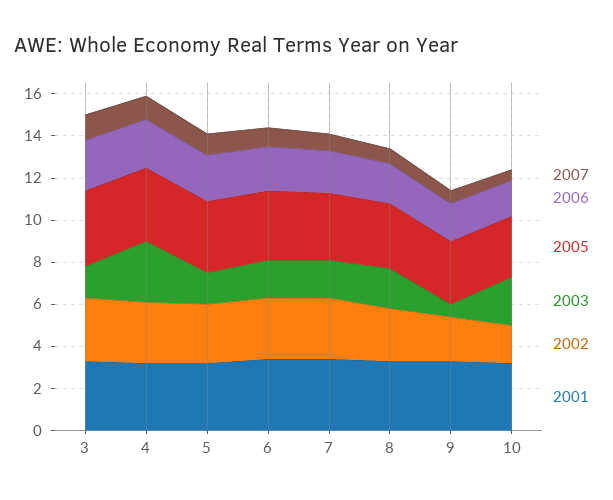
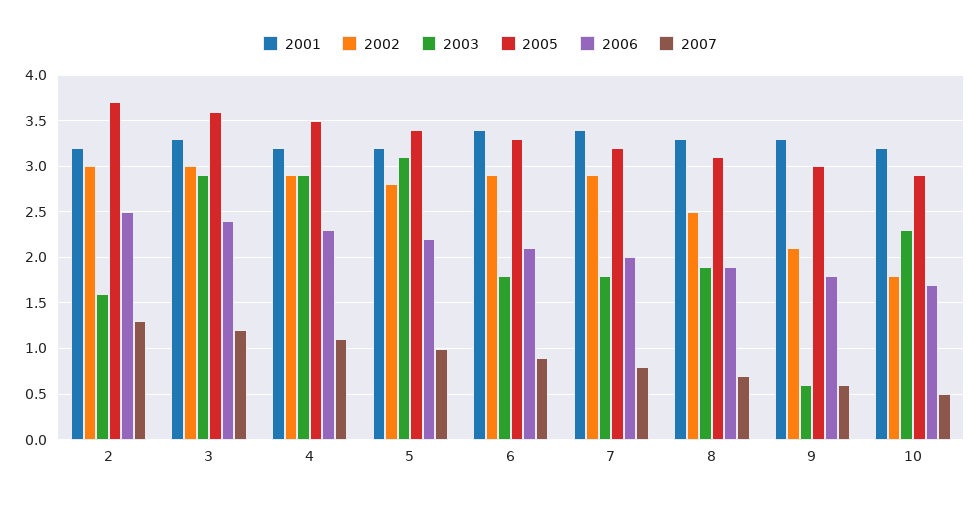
  {
    "2007": {
      "3": 1.2,
      "4": 1.1,
      "5": 1,
      "6": 0.9,
      "7": 0.8,
      "8": 0.7,
      "9": 0.6,
-     "10": 0.5
+     "10": 0.5,
+     "2": 1.3
    },
    "2006": {
      "3": 2.4,
      "4": 2.3,
      "5": 2.2,
      "6": 2.1,
      "7": 2,
      "8": 1.9,
      "9": 1.8,
-     "10": 1.7
+     "10": 1.7,
+     "2": 2.5
    },
    "2005": {
      "3": 3.6,
      "4": 3.5,
      "5": 3.4,
      "6": 3.3,
      "7": 3.2,
      "8": 3.1,
      "9": 3,
-     "10": 2.9
+     "10": 2.9,
+     "2": 3.7
    },
    "2003": {
-     "3": 1.5,
+     "3": 2.9,
      "4": 2.9,
-     "5": 1.5,
+     "5": 3.1,
      "6": 1.8,
      "7": 1.8,
      "8": 1.9,
      "9": 0.6,
-     "10": 2.3
+     "10": 2.3,
+     "2": 1.6
    },
    "2002": {
      "3": 3,
      "4": 2.9,
      "5": 2.8,
      "6": 2.9,
      "7": 2.9,
      "8": 2.5,
      "9": 2.1,
-     "10": 1.8
+     "10": 1.8,
+     "2": 3
    },
    "2001": {
      "3": 3.3,
      "4": 3.2,
      "5": 3.2,
      "6": 3.4,
      "7": 3.4,
      "8": 3.3,
      "9": 3.3,
-     "10": 3.2
+     "10": 3.2,
+     "2": 3.2
    }
  }

